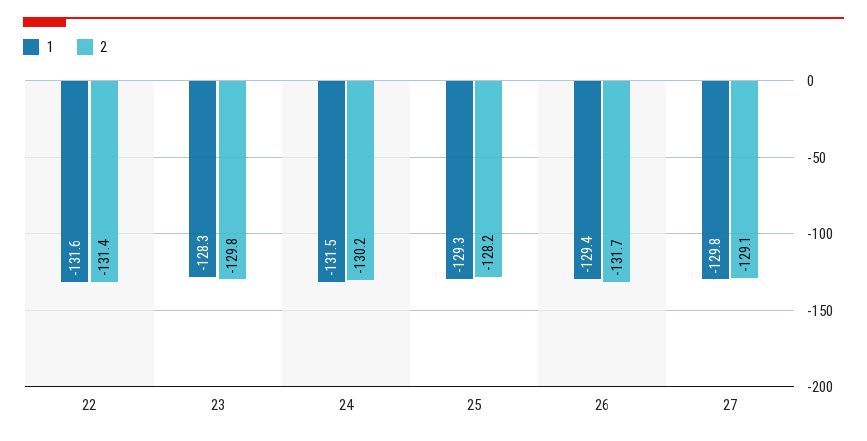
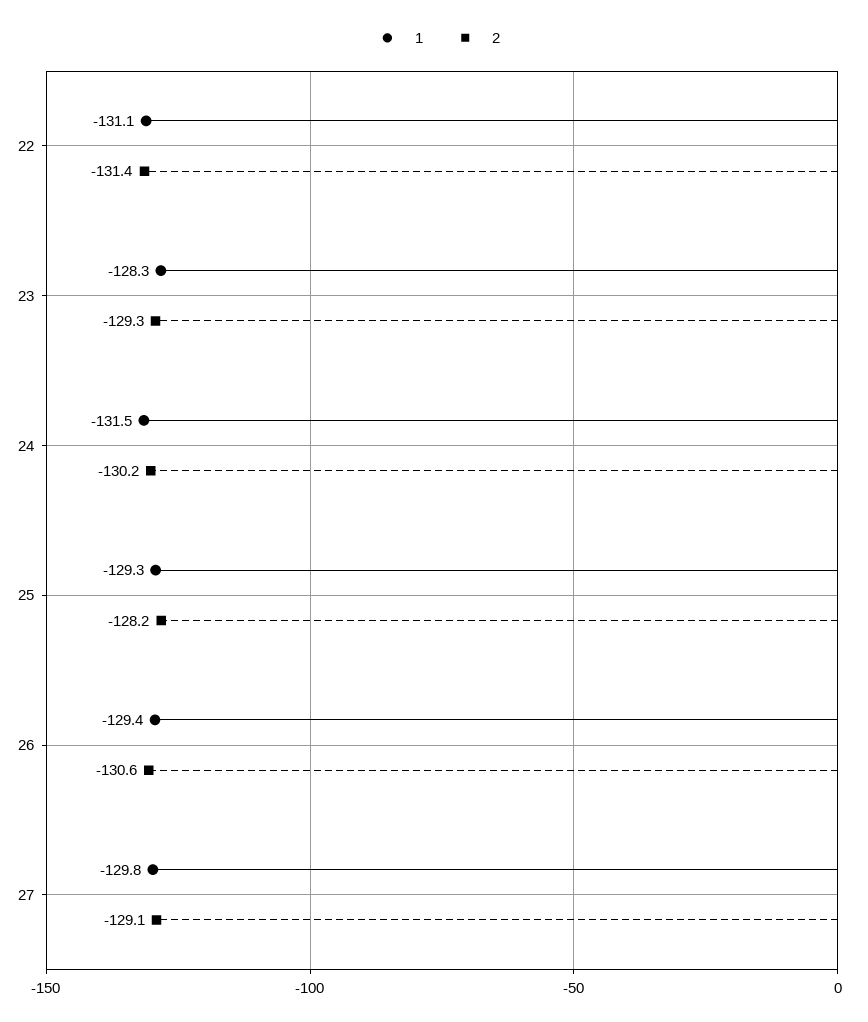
  {
    "1": {
-     "22": -131.6,
+     "22": -131.1,
      "23": -128.3,
      "24": -131.5,
      "25": -129.3,
      "26": -129.4,
      "27": -129.8
    },
    "2": {
      "22": -131.4,
-     "23": -129.8,
+     "23": -129.3,
      "24": -130.2,
      "25": -128.2,
-     "26": -131.7,
+     "26": -130.6,
      "27": -129.1
    }
  }

